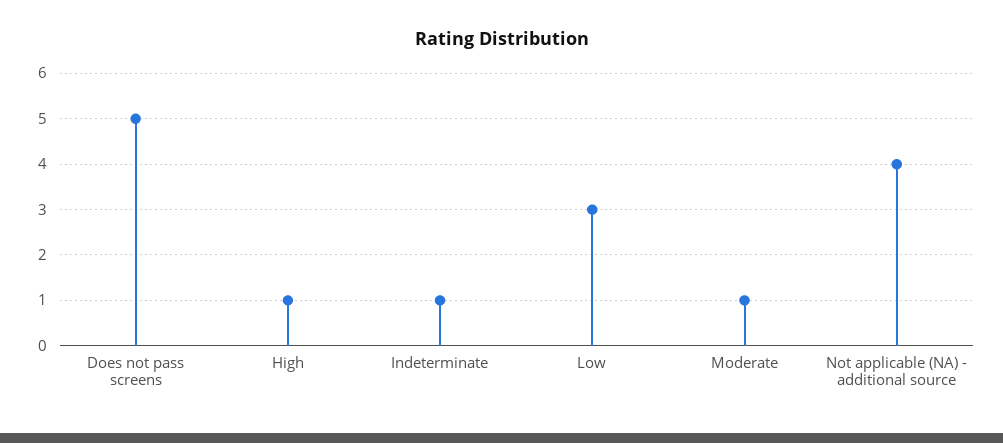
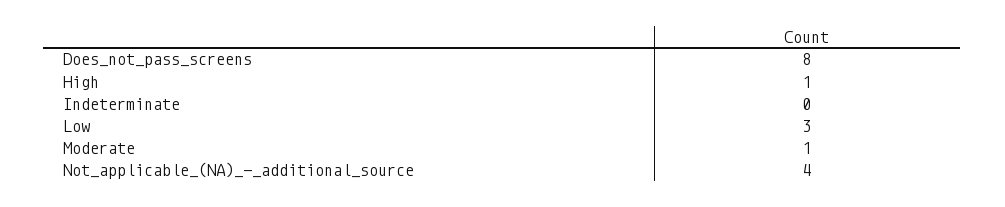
  {
-   "Does not pass screens": 5,
+   "Does not pass screens": 8,
    "High": 1,
-   "Indeterminate": 1,
+   "Indeterminate": 0,
    "Low": 3,
    "Moderate": 1,
    "Not applicable (NA) - additional source": 4
  }

